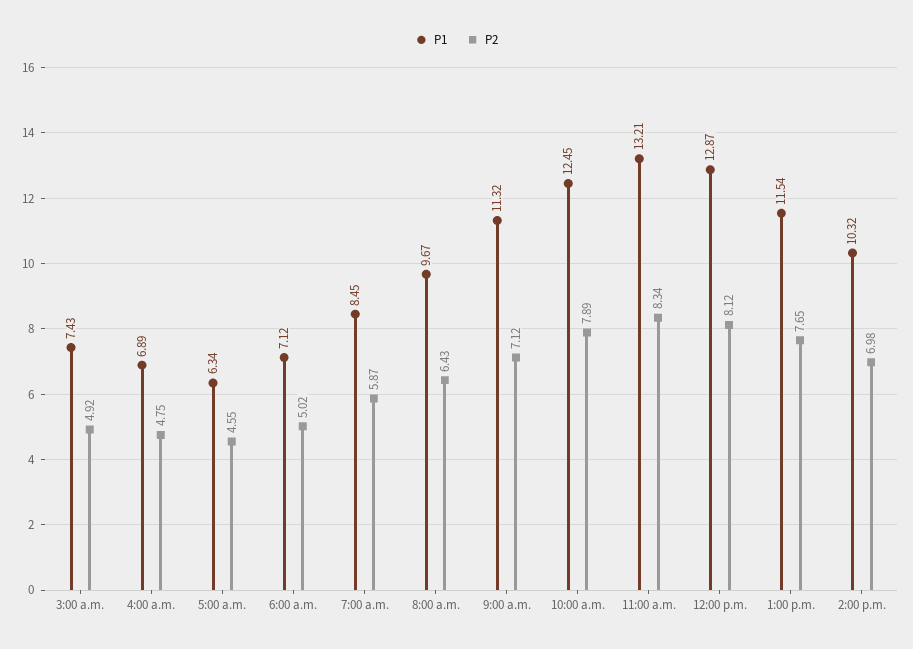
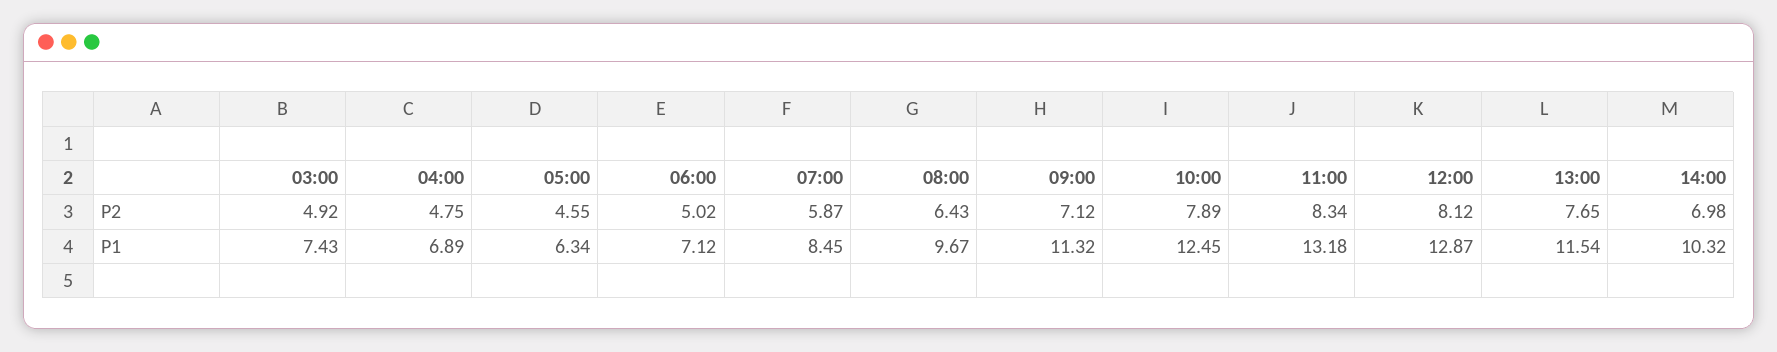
  {
    "P1": {
      "3:00 a.m.": 7.43,
      "4:00 a.m.": 6.89,
      "5:00 a.m.": 6.34,
      "6:00 a.m.": 7.12,
      "7:00 a.m.": 8.45,
      "8:00 a.m.": 9.67,
      "9:00 a.m.": 11.32,
      "10:00 a.m.": 12.45,
-     "11:00 a.m.": 13.21,
+     "11:00 a.m.": 13.18,
      "12:00 p.m.": 12.87,
      "1:00 p.m.": 11.54,
      "2:00 p.m.": 10.32
    },
    "P2": {
      "3:00 a.m.": 4.92,
      "4:00 a.m.": 4.75,
      "5:00 a.m.": 4.55,
      "6:00 a.m.": 5.02,
      "7:00 a.m.": 5.87,
      "8:00 a.m.": 6.43,
      "9:00 a.m.": 7.12,
      "10:00 a.m.": 7.89,
      "11:00 a.m.": 8.34,
      "12:00 p.m.": 8.12,
      "1:00 p.m.": 7.65,
      "2:00 p.m.": 6.98
    }
  }

